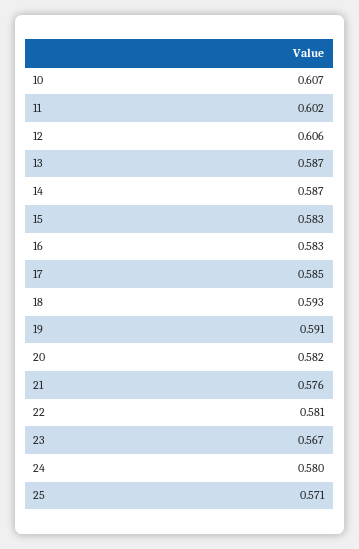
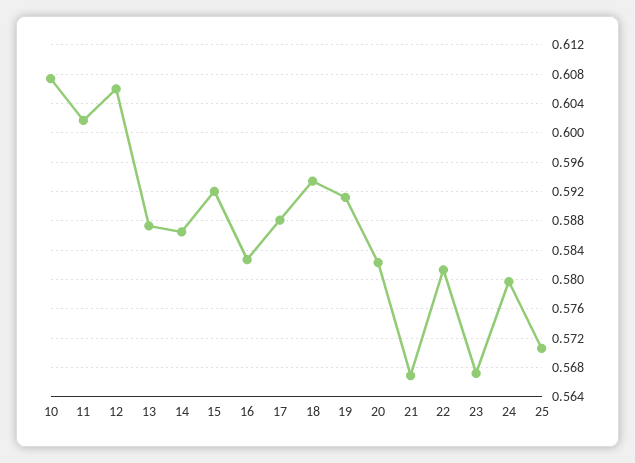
  {
    "10": 0.607,
    "11": 0.602,
    "12": 0.606,
    "13": 0.587,
    "14": 0.587,
-   "15": 0.583,
+   "15": 0.592,
    "16": 0.583,
-   "17": 0.585,
+   "17": 0.588,
    "18": 0.593,
    "19": 0.591,
    "20": 0.582,
-   "21": 0.576,
+   "21": 0.567,
    "22": 0.581,
    "23": 0.567,
    "24": 0.58,
    "25": 0.571
  }

